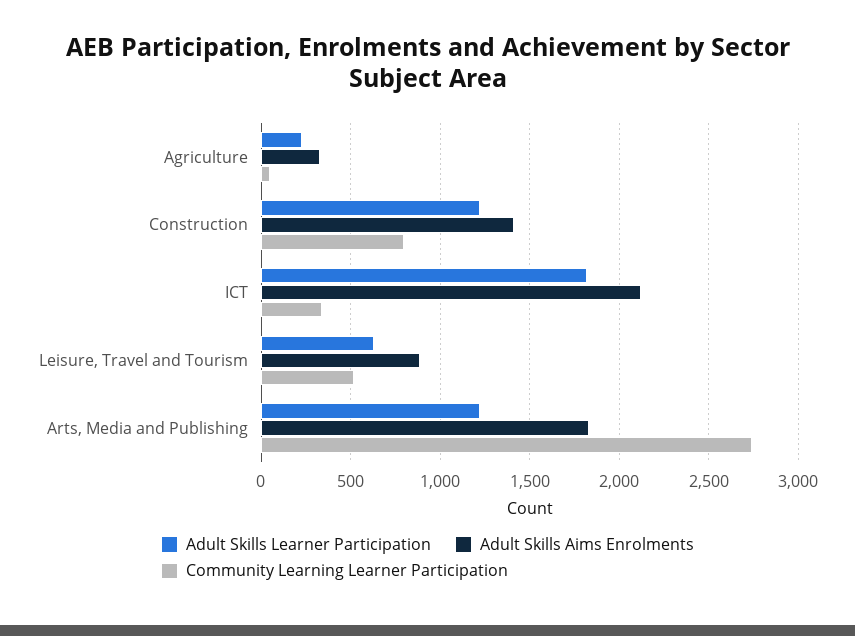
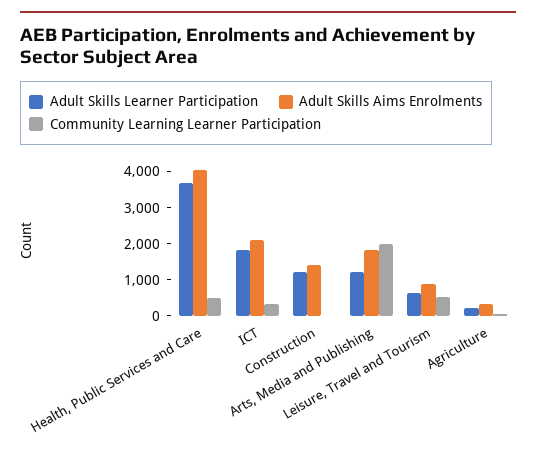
  {
    "Adult Skills Learner Participation": {
      "Agriculture": 250,
      "Construction": 1200,
      "ICT": 1800,
      "Leisure, Travel and Tourism": 650,
-     "Arts, Media and Publishing": 1200
+     "Arts, Media and Publishing": 1200,
+     "Health, Public Services and Care": 3750
    },
    "Adult Skills Aims Enrolments": {
      "Agriculture": 350,
      "Construction": 1400,
      "ICT": 2100,
      "Leisure, Travel and Tourism": 900,
-     "Arts, Media and Publishing": 1850
+     "Arts, Media and Publishing": 1850,
+     "Health, Public Services and Care": 4000
    },
    "Community Learning Learner Participation": {
      "Agriculture": 50,
-     "Construction": 800,
+     "Construction": 0,
      "ICT": 350,
      "Leisure, Travel and Tourism": 500,
-     "Arts, Media and Publishing": 2750
+     "Arts, Media and Publishing": 2000,
+     "Health, Public Services and Care": 500
    }
  }

